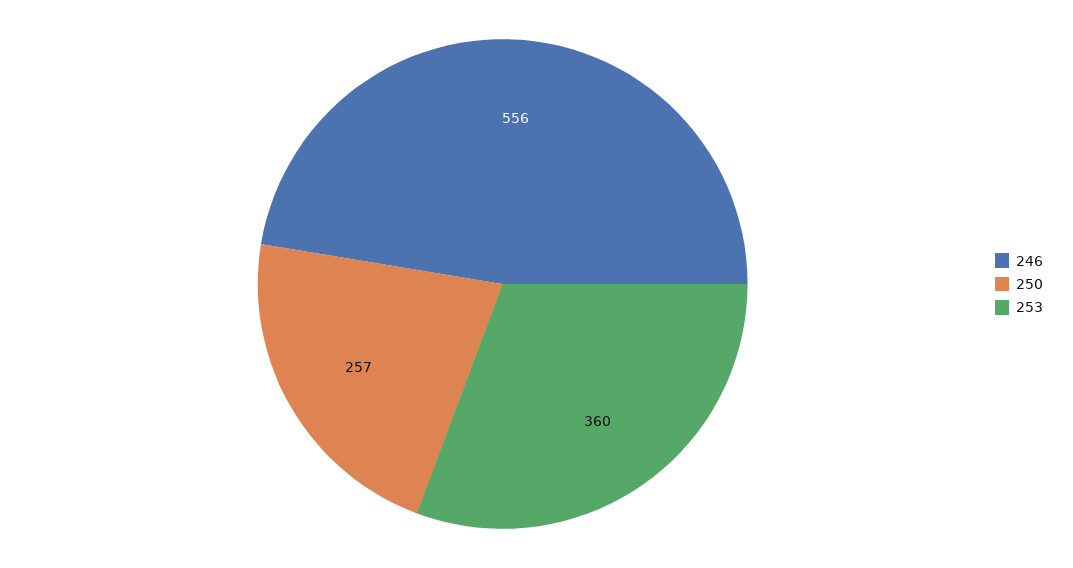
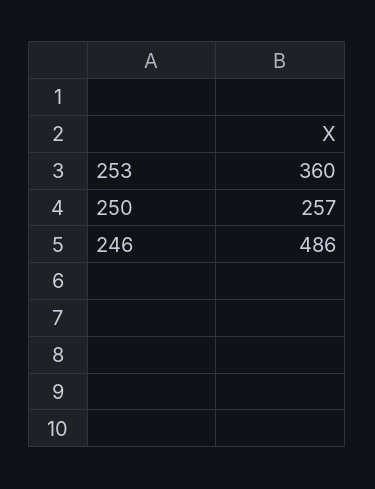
  {
-   "246": 556,
+   "246": 486,
    "250": 257,
    "253": 360
  }

